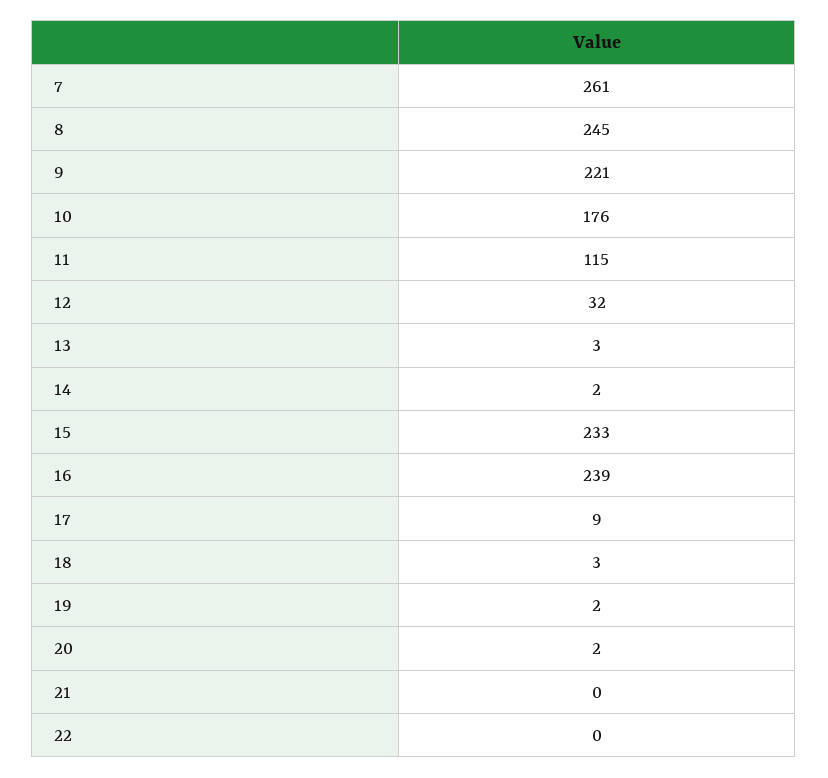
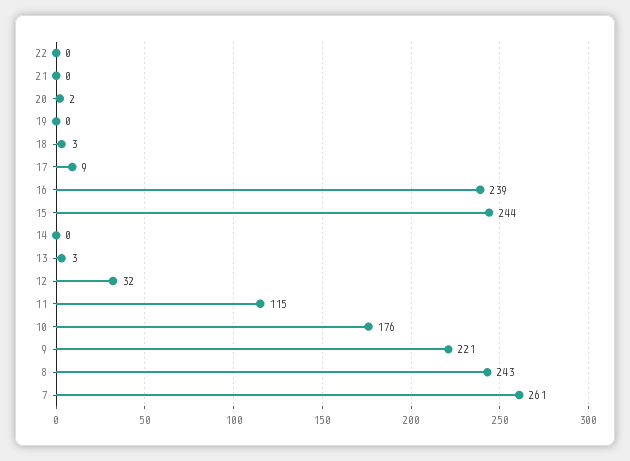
  {
    "7": 261,
-   "8": 245,
+   "8": 243,
    "9": 221,
    "10": 176,
    "11": 115,
    "12": 32,
    "13": 3,
-   "14": 2,
+   "14": 0,
-   "15": 233,
+   "15": 244,
    "16": 239,
    "17": 9,
    "18": 3,
-   "19": 2,
+   "19": 0,
    "20": 2,
    "21": 0,
    "22": 0
  }

